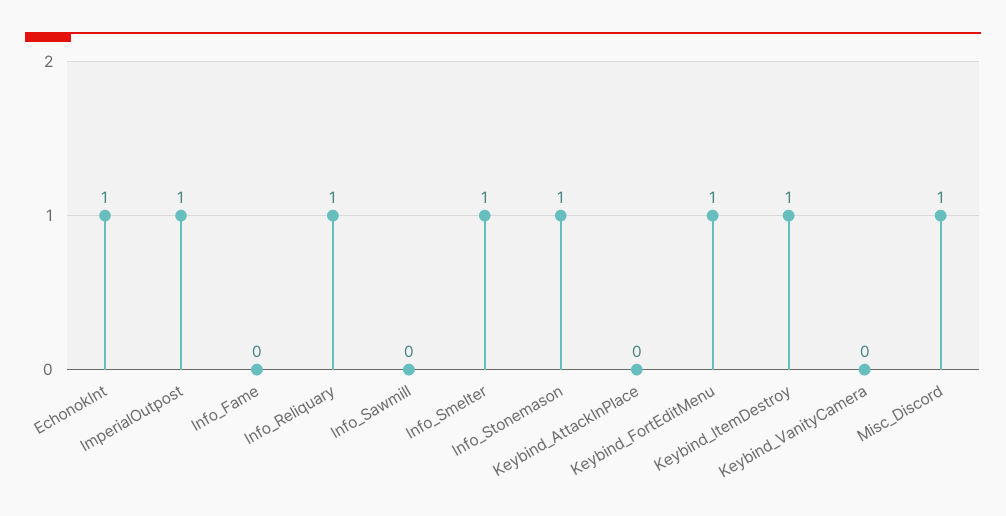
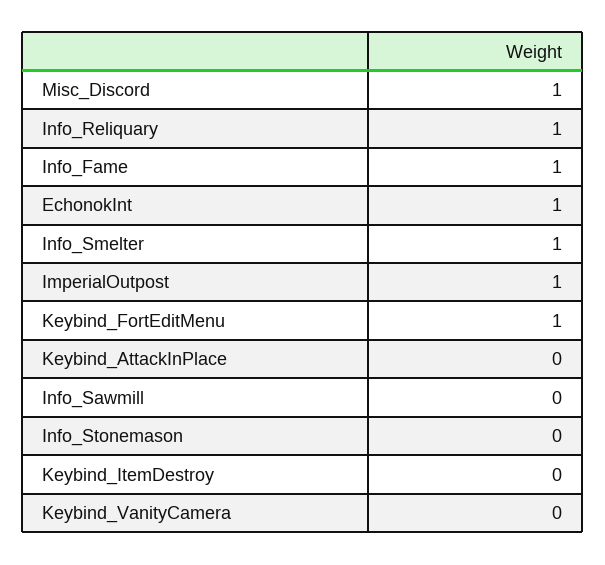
  {
    "EchonokInt": 1,
    "ImperialOutpost": 1,
-   "Info_Fame": 0,
+   "Info_Fame": 1,
    "Info_Reliquary": 1,
    "Info_Sawmill": 0,
    "Info_Smelter": 1,
-   "Info_Stonemason": 1,
+   "Info_Stonemason": 0,
    "Keybind_AttackInPlace": 0,
    "Keybind_FortEditMenu": 1,
-   "Keybind_ItemDestroy": 1,
+   "Keybind_ItemDestroy": 0,
    "Keybind_VanityCamera": 0,
    "Misc_Discord": 1
  }

